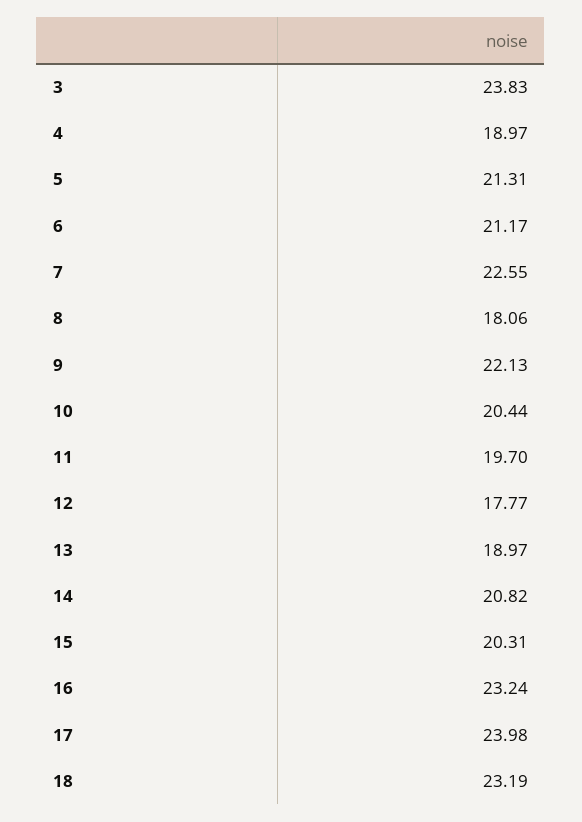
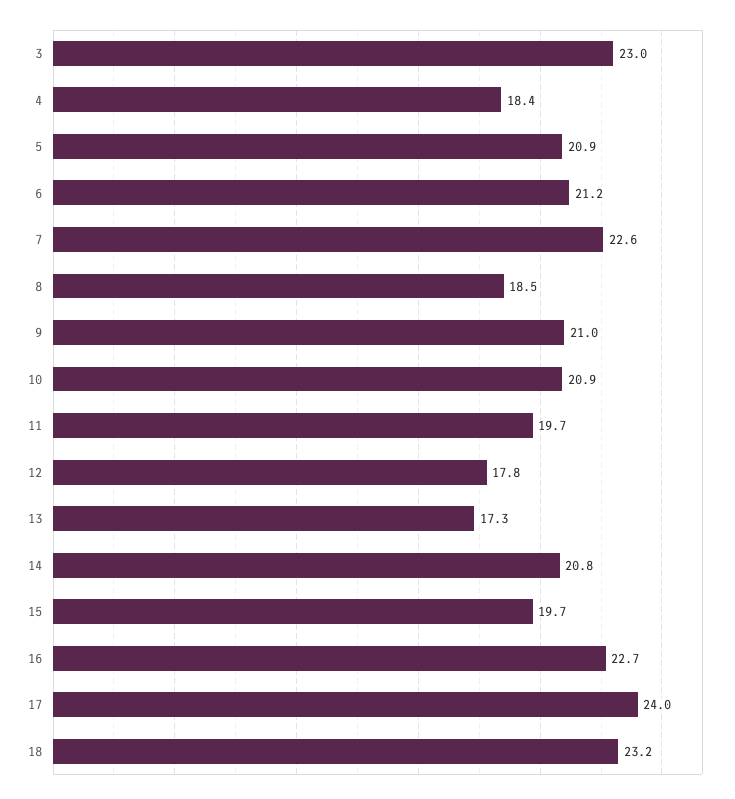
  {
-   "3": 23.83,
+   "3": 23,
-   "4": 18.97,
+   "4": 18.4,
-   "5": 21.31,
+   "5": 20.9,
    "6": 21.17,
    "7": 22.55,
-   "8": 18.06,
+   "8": 18.5,
-   "9": 22.13,
+   "9": 21,
-   "10": 20.44,
+   "10": 20.9,
    "11": 19.7,
    "12": 17.77,
-   "13": 18.97,
+   "13": 17.3,
    "14": 20.82,
-   "15": 20.31,
+   "15": 19.7,
-   "16": 23.24,
+   "16": 22.7,
    "17": 23.98,
    "18": 23.19
  }

